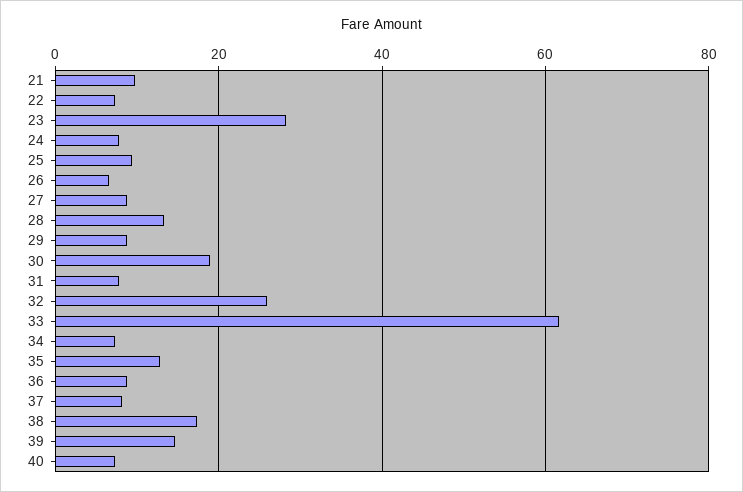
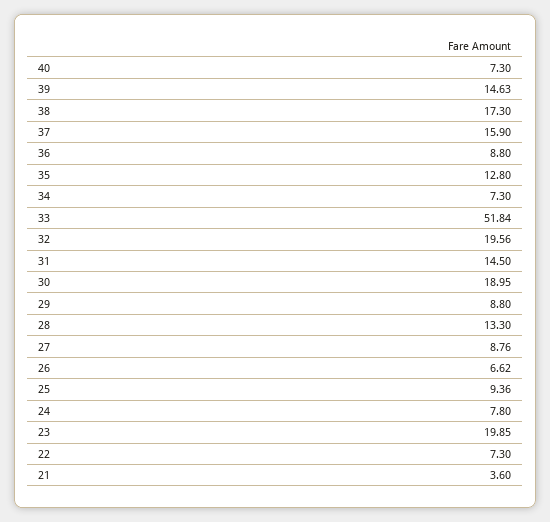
  {
-   "21": 10,
+   "21": 3.6,
    "22": 7.3,
-   "23": 28,
+   "23": 19.85,
    "24": 7.8,
    "25": 9.36,
    "26": 6.62,
    "27": 8.76,
    "28": 13.3,
    "29": 8.8,
    "30": 18.95,
-   "31": 8,
+   "31": 14.5,
-   "32": 26,
+   "32": 19.56,
-   "33": 62,
+   "33": 51.84,
    "34": 7.3,
    "35": 12.8,
    "36": 8.8,
-   "37": 8,
+   "37": 15.9,
    "38": 17.3,
    "39": 14.63,
    "40": 7.3
  }

